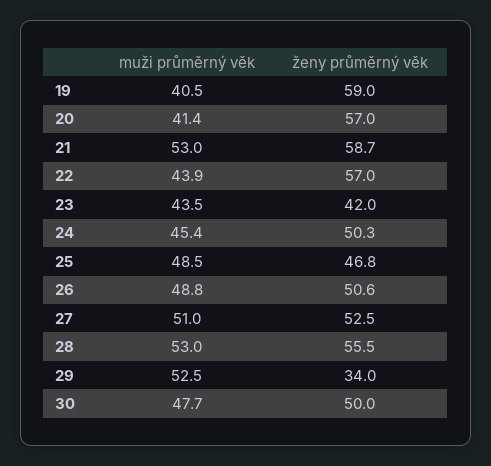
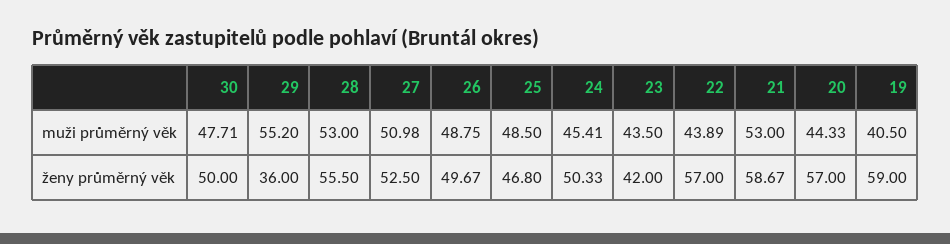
  {
    "muži průměrný věk": {
      "19": 40.5,
-     "20": 41.4,
+     "20": 44.33,
      "21": 53,
      "22": 43.89,
      "23": 43.5,
      "24": 45.41,
      "25": 48.5,
      "26": 48.75,
      "27": 50.98,
      "28": 53,
-     "29": 52.5,
+     "29": 55.2,
      "30": 47.71
    },
    "ženy průměrný věk": {
      "19": 59,
      "20": 57,
      "21": 58.67,
      "22": 57,
      "23": 42,
      "24": 50.33,
      "25": 46.8,
-     "26": 50.6,
+     "26": 49.67,
      "27": 52.5,
      "28": 55.5,
-     "29": 34,
+     "29": 36,
      "30": 50
    }
  }

